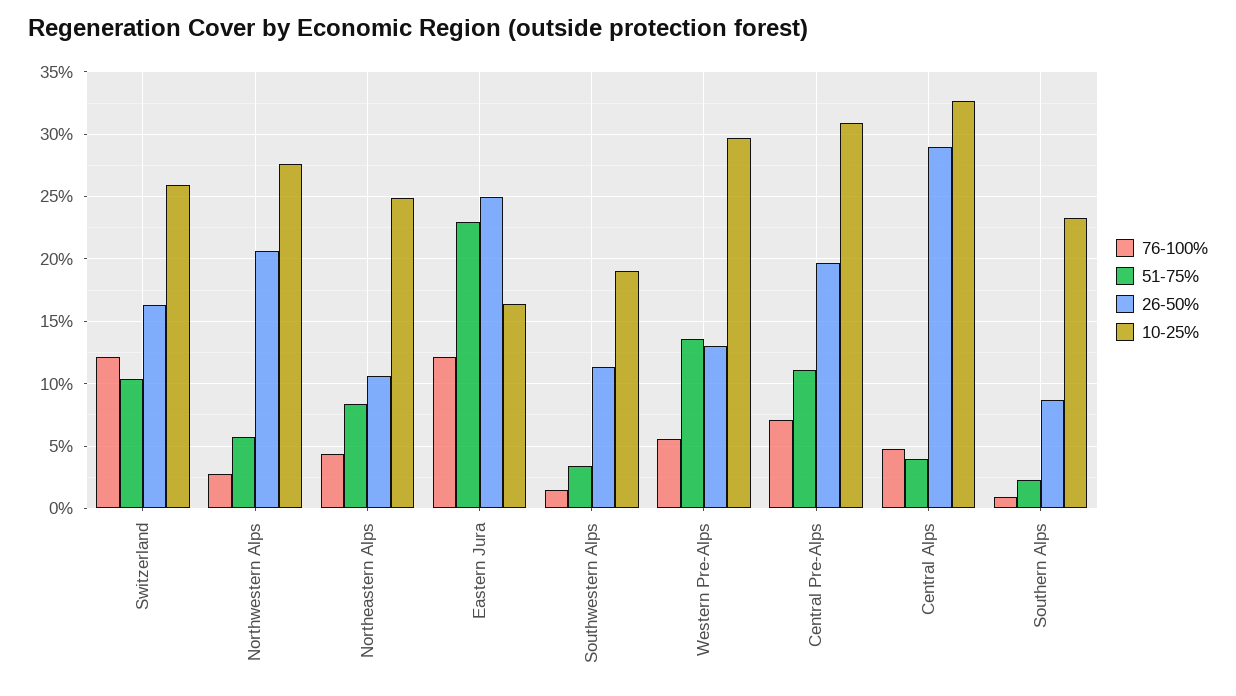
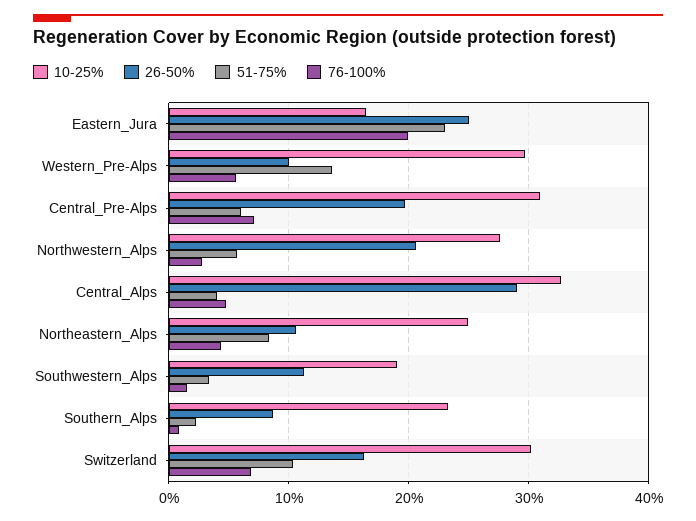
  {
    "76-100%": {
-     "Switzerland": 12,
+     "Switzerland": 7,
      "Northwestern Alps": 3,
      "Northeastern Alps": 4.5,
-     "Eastern Jura": 12,
+     "Eastern Jura": 20,
      "Southwestern Alps": 1.5,
      "Western Pre-Alps": 5.5,
      "Central Pre-Alps": 7,
      "Central Alps": 5,
      "Southern Alps": 1
    },
    "51-75%": {
      "Switzerland": 10.5,
      "Northwestern Alps": 5.5,
      "Northeastern Alps": 8.5,
      "Eastern Jura": 23,
      "Southwestern Alps": 3.5,
      "Western Pre-Alps": 13.5,
-     "Central Pre-Alps": 11,
+     "Central Pre-Alps": 6,
      "Central Alps": 4,
      "Southern Alps": 2.5
    },
    "26-50%": {
      "Switzerland": 16.5,
      "Northwestern Alps": 20.5,
      "Northeastern Alps": 10.5,
      "Eastern Jura": 25,
      "Southwestern Alps": 11.5,
-     "Western Pre-Alps": 13,
+     "Western Pre-Alps": 10,
      "Central Pre-Alps": 19.5,
      "Central Alps": 29,
      "Southern Alps": 8.5
    },
    "10-25%": {
-     "Switzerland": 26,
+     "Switzerland": 30,
      "Northwestern Alps": 27.5,
      "Northeastern Alps": 25,
      "Eastern Jura": 16.5,
      "Southwestern Alps": 19,
      "Western Pre-Alps": 29.5,
      "Central Pre-Alps": 31,
      "Central Alps": 32.5,
      "Southern Alps": 23.5
    }
  }

